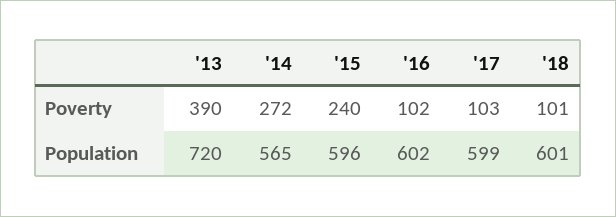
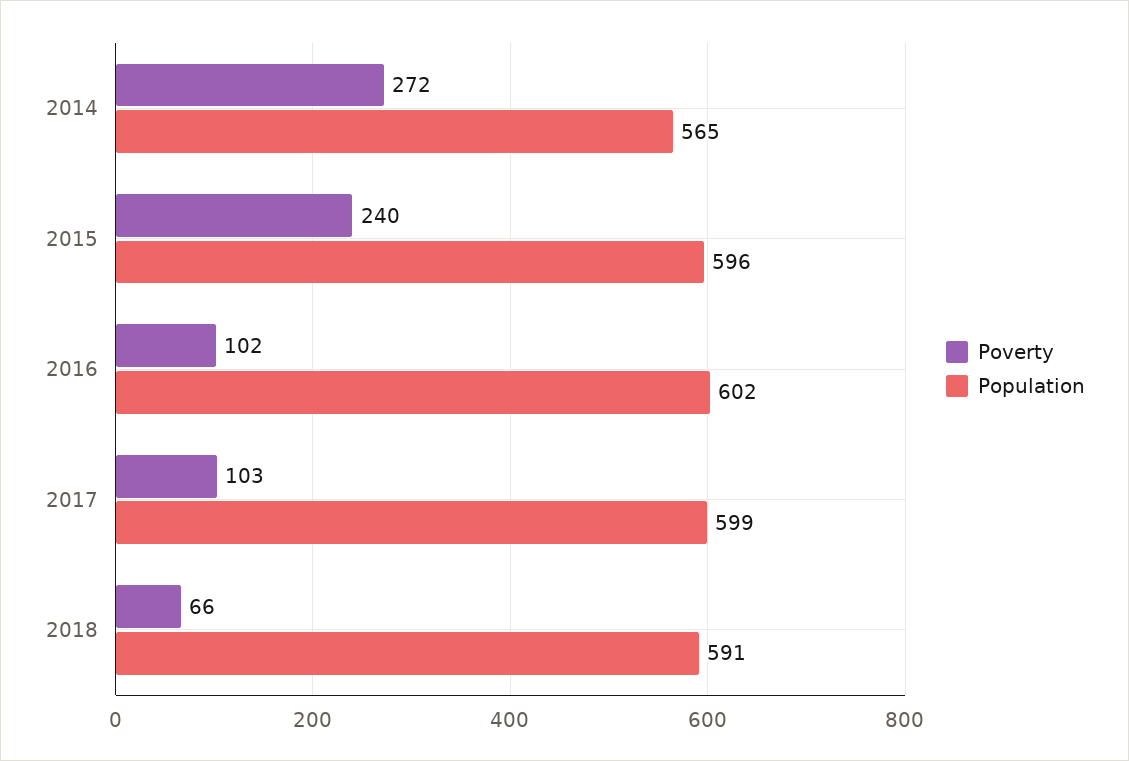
  {
    "Poverty": {
-     "'13": 390,
      "'14": 272,
      "'15": 240,
      "'16": 102,
      "'17": 103,
-     "'18": 101
+     "'18": 66
    },
    "Population": {
-     "'13": 720,
      "'14": 565,
      "'15": 596,
      "'16": 602,
      "'17": 599,
-     "'18": 601
+     "'18": 591
    }
  }

